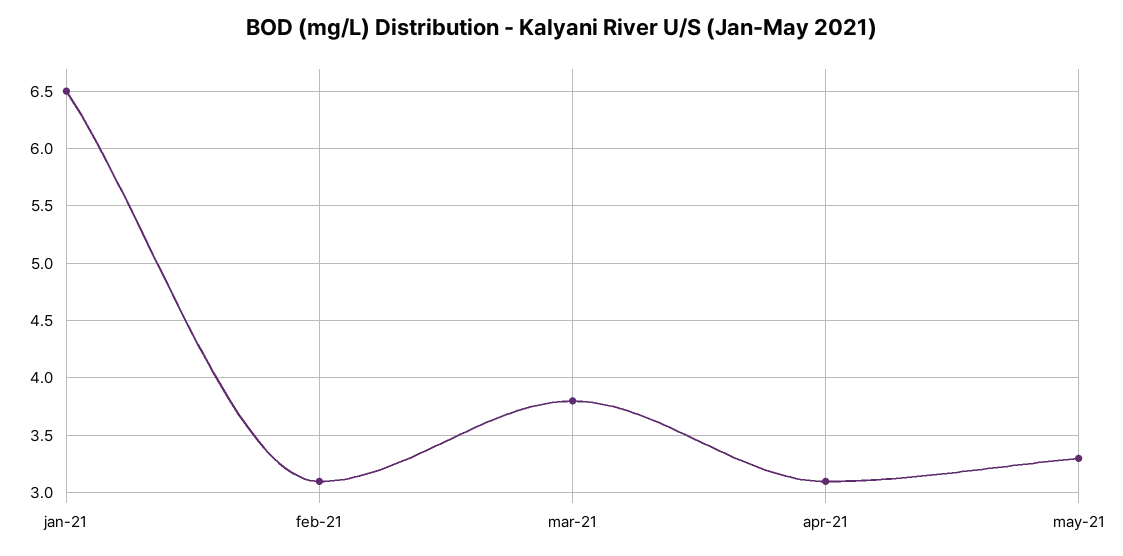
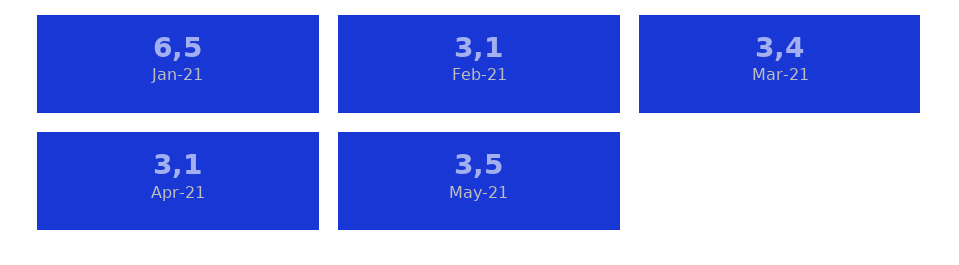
  {
    "jan-21": 6.5,
    "feb-21": 3.1,
-   "mar-21": 3.8,
+   "mar-21": 3.4,
    "apr-21": 3.1,
-   "may-21": 3.3
+   "may-21": 3.5
  }

